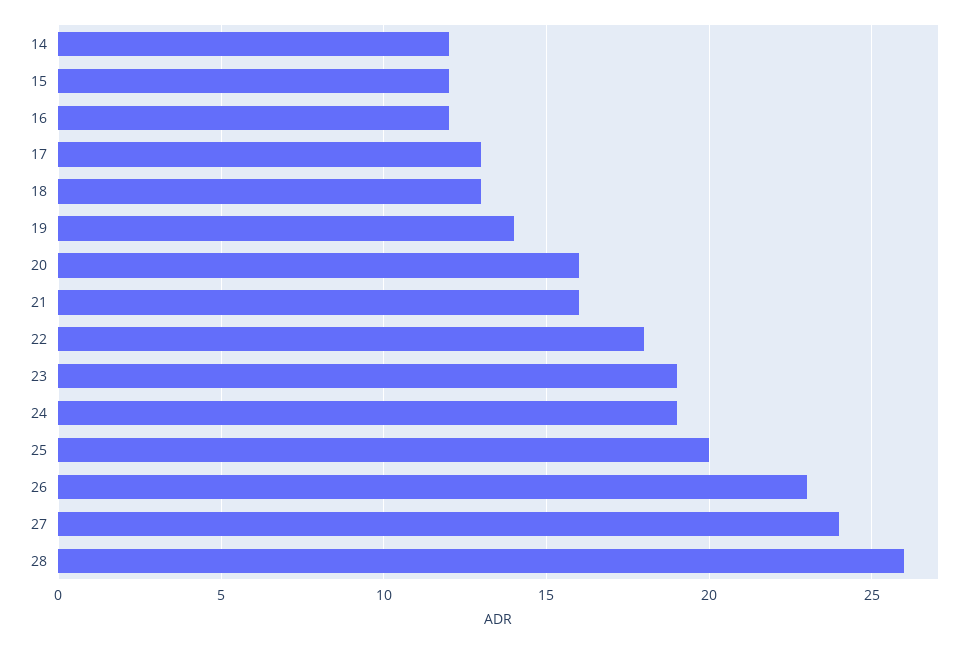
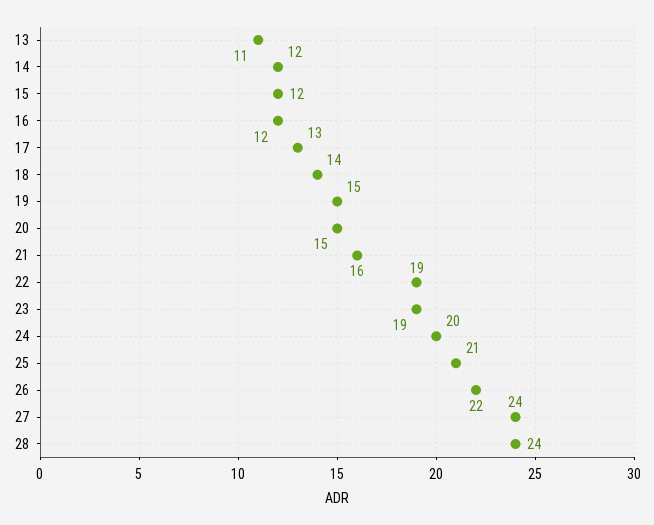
  {
    "14": 12,
    "15": 12,
    "16": 12,
    "17": 13,
-   "18": 13,
+   "18": 14,
-   "19": 14,
+   "19": 15,
-   "20": 16,
+   "20": 15,
    "21": 16,
-   "22": 18,
+   "22": 19,
    "23": 19,
-   "24": 19,
+   "24": 20,
-   "25": 20,
+   "25": 21,
-   "26": 23,
+   "26": 22,
    "27": 24,
-   "28": 26
+   "28": 24,
+   "13": 11
  }

